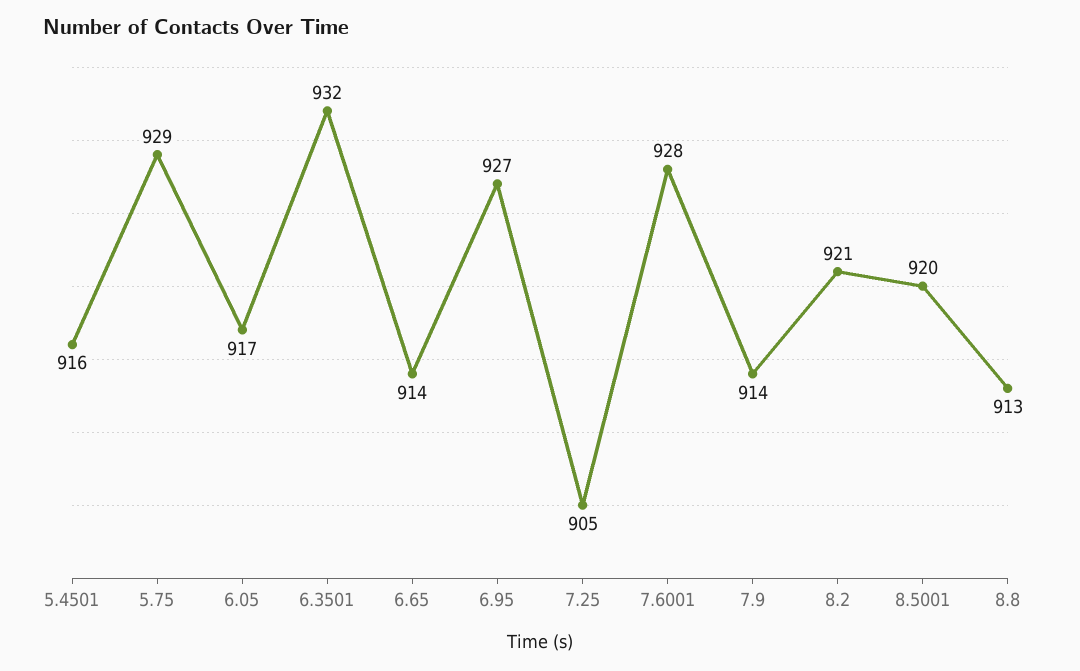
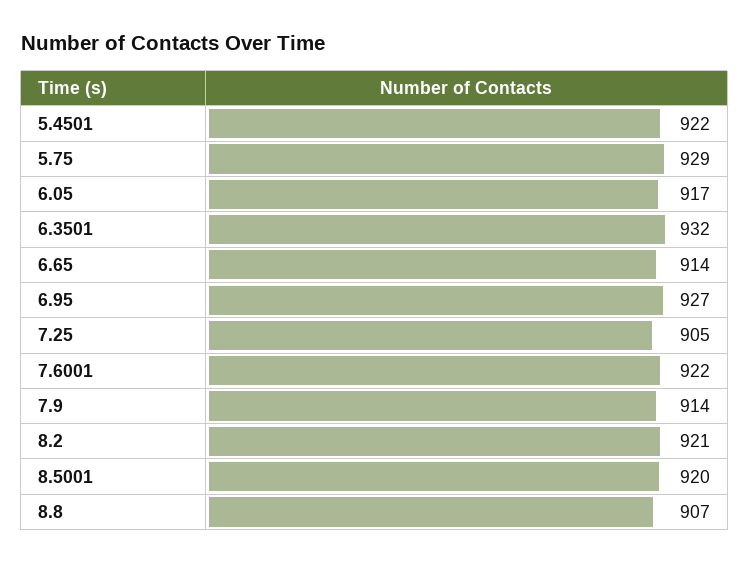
  {
-   "5.4501": 916,
+   "5.4501": 922,
    "5.75": 929,
    "6.05": 917,
    "6.3501": 932,
    "6.65": 914,
    "6.95": 927,
    "7.25": 905,
-   "7.6001": 928,
+   "7.6001": 922,
    "7.9": 914,
    "8.2": 921,
    "8.5001": 920,
-   "8.8": 913
+   "8.8": 907
  }

